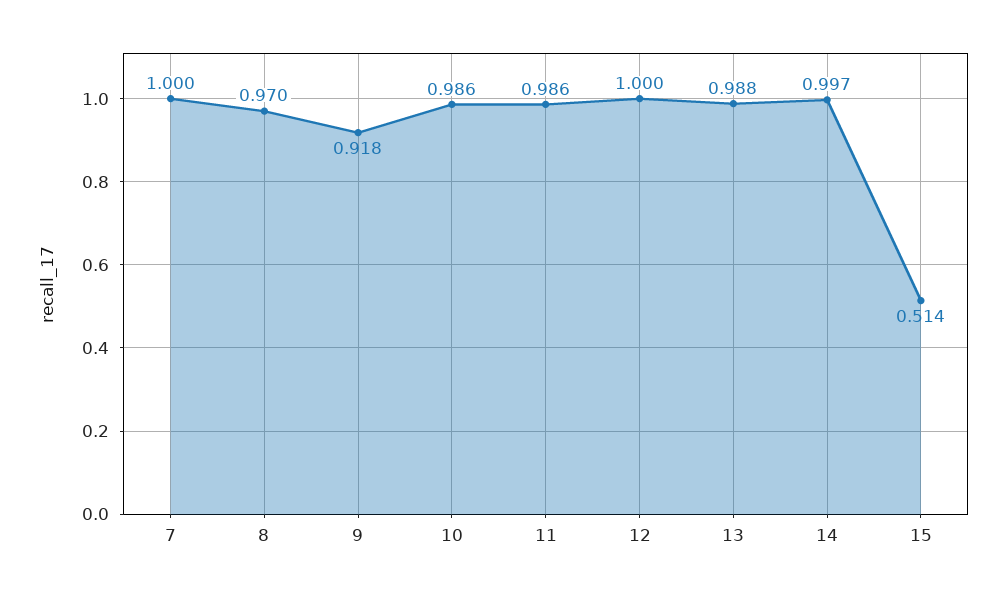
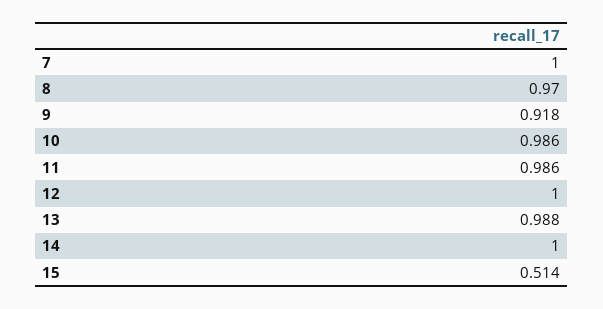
  {
    "7": 1,
    "8": 0.97,
    "9": 0.918,
    "10": 0.986,
    "11": 0.986,
    "12": 1,
    "13": 0.988,
-   "14": 0.997,
+   "14": 1,
    "15": 0.514
  }

